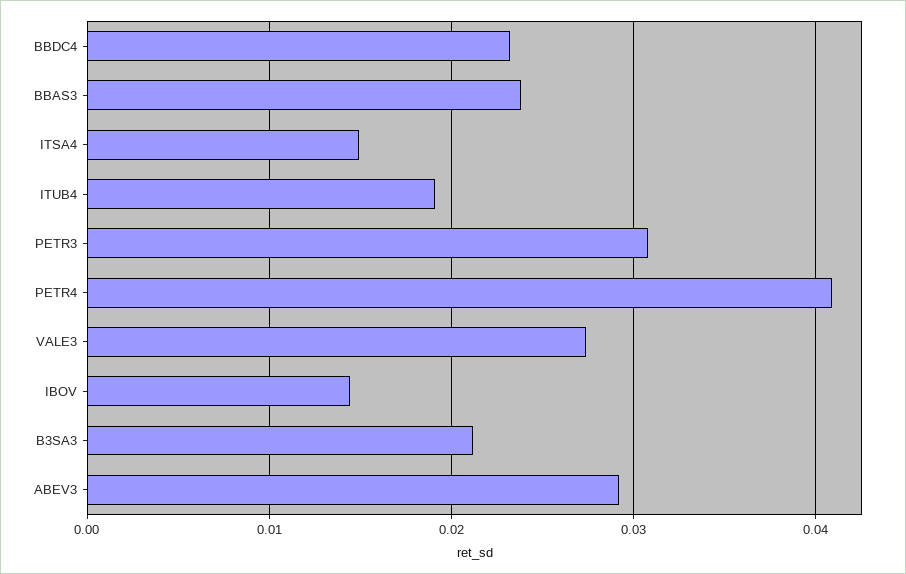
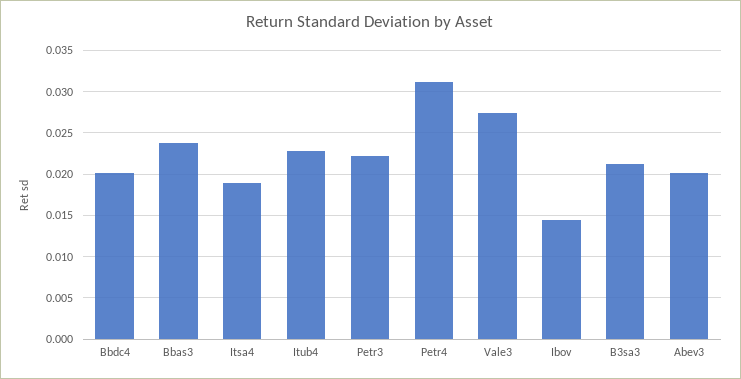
  {
-   "BBDC4": 0.023,
+   "BBDC4": 0.02,
    "BBAS3": 0.024,
-   "ITSA4": 0.015,
+   "ITSA4": 0.019,
-   "ITUB4": 0.019,
+   "ITUB4": 0.023,
-   "PETR3": 0.031,
+   "PETR3": 0.022,
-   "PETR4": 0.041,
+   "PETR4": 0.031,
    "VALE3": 0.027,
    "IBOV": 0.014,
    "B3SA3": 0.021,
-   "ABEV3": 0.029
+   "ABEV3": 0.02
  }

